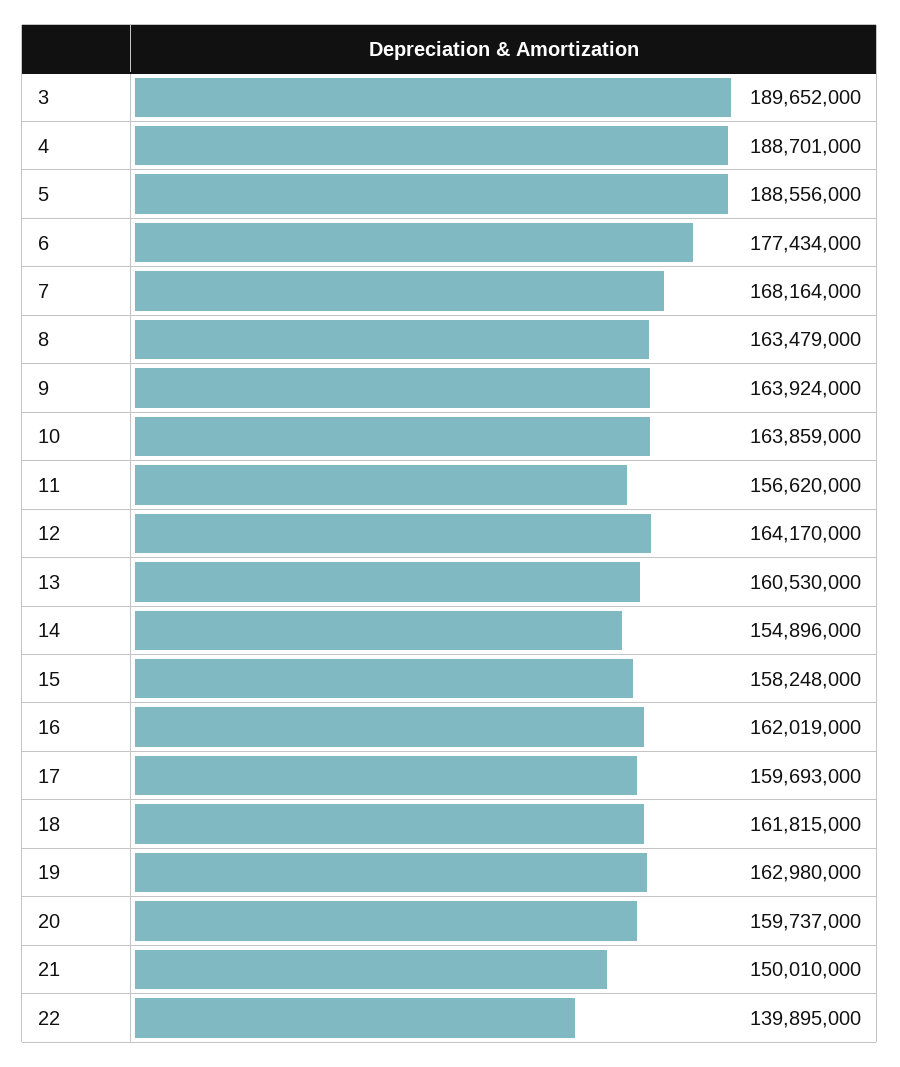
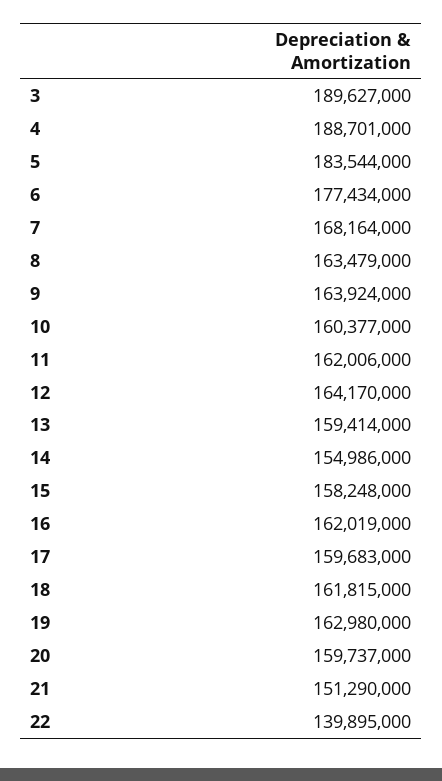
  {
-   "3": 189652000,
+   "3": 189627000,
    "4": 188701000,
-   "5": 188556000,
+   "5": 183544000,
    "6": 177434000,
    "7": 168164000,
    "8": 163479000,
    "9": 163924000,
-   "10": 163859000,
+   "10": 160377000,
-   "11": 156620000,
+   "11": 162006000,
    "12": 164170000,
-   "13": 160530000,
+   "13": 159414000,
-   "14": 154896000,
+   "14": 154986000,
    "15": 158248000,
    "16": 162019000,
-   "17": 159693000,
+   "17": 159683000,
    "18": 161815000,
    "19": 162980000,
    "20": 159737000,
-   "21": 150010000,
+   "21": 151290000,
    "22": 139895000
  }

